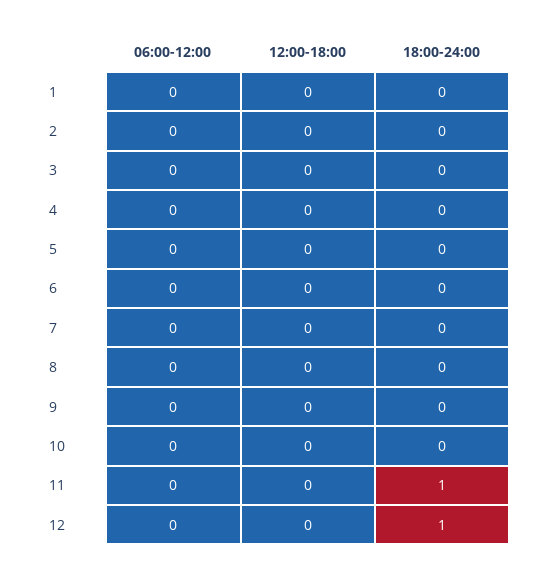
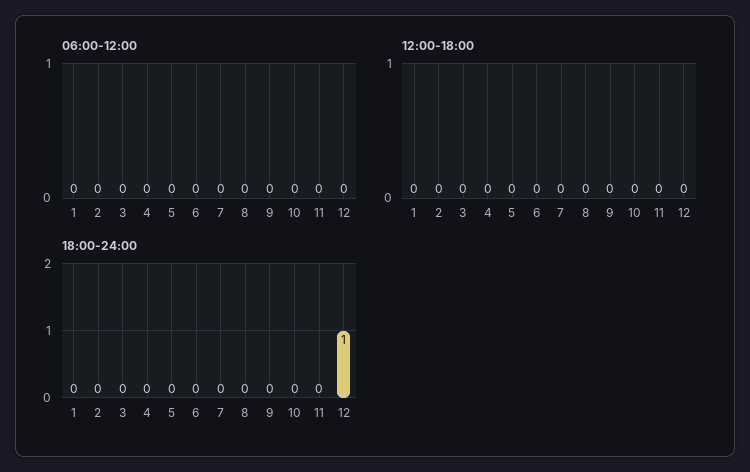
  {
    "06:00-12:00": {
      "1": 0,
      "2": 0,
      "3": 0,
      "4": 0,
      "5": 0,
      "6": 0,
      "7": 0,
      "8": 0,
      "9": 0,
      "10": 0,
      "11": 0,
      "12": 0
    },
    "12:00-18:00": {
      "1": 0,
      "2": 0,
      "3": 0,
      "4": 0,
      "5": 0,
      "6": 0,
      "7": 0,
      "8": 0,
      "9": 0,
      "10": 0,
      "11": 0,
      "12": 0
    },
    "18:00-24:00": {
      "1": 0,
      "2": 0,
      "3": 0,
      "4": 0,
      "5": 0,
      "6": 0,
      "7": 0,
      "8": 0,
      "9": 0,
      "10": 0,
-     "11": 1,
+     "11": 0,
      "12": 1
    }
  }

